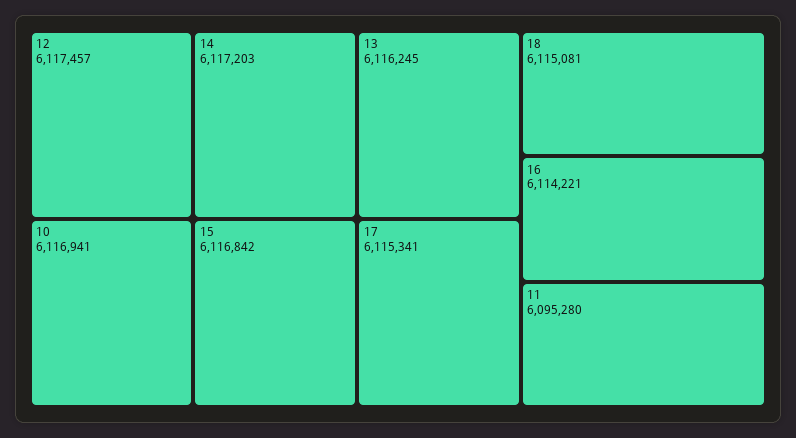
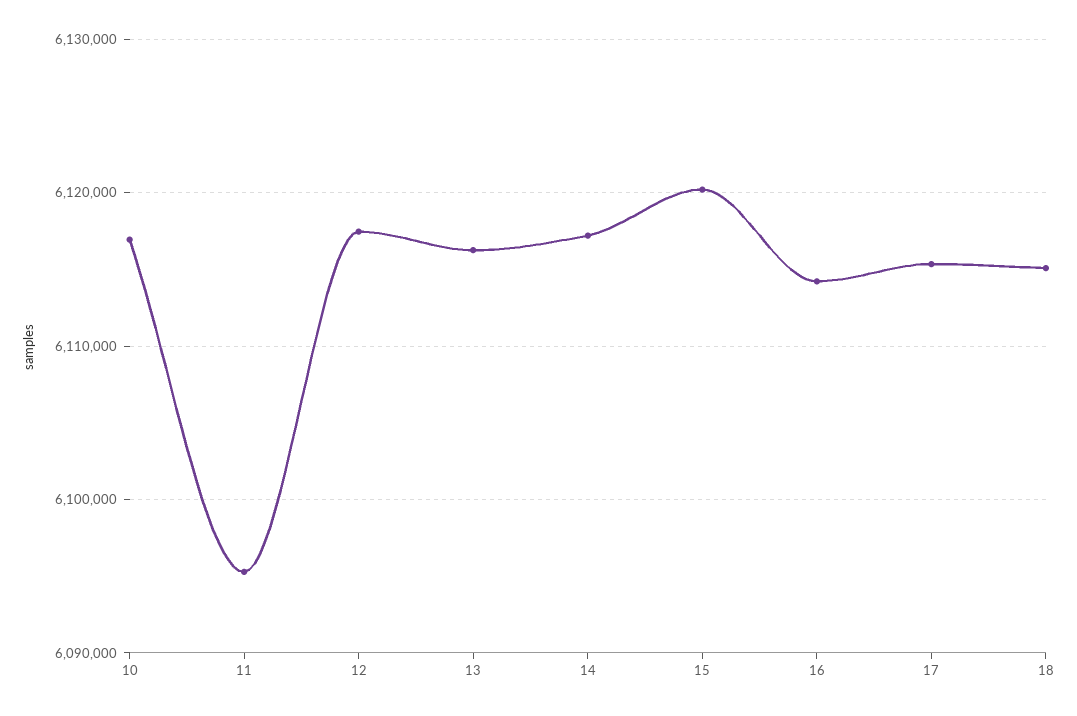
  {
    "12": 6117457,
    "14": 6117203,
    "10": 6116941,
-   "15": 6116842,
+   "15": 6120000,
    "13": 6116245,
    "17": 6115341,
    "18": 6115081,
    "16": 6114221,
    "11": 6095280
  }

